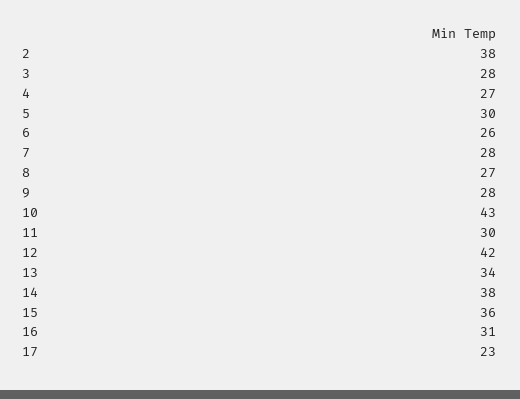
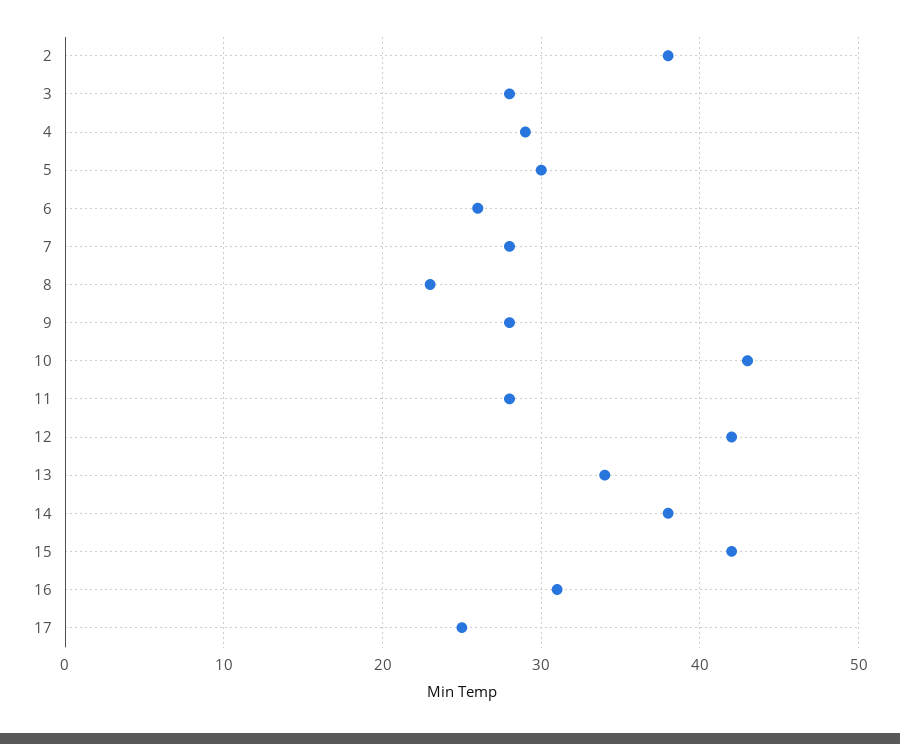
  {
    "2": 38,
    "3": 28,
-   "4": 27,
+   "4": 29,
    "5": 30,
    "6": 26,
    "7": 28,
-   "8": 27,
+   "8": 23,
    "9": 28,
    "10": 43,
-   "11": 30,
+   "11": 28,
    "12": 42,
    "13": 34,
    "14": 38,
-   "15": 36,
+   "15": 42,
    "16": 31,
-   "17": 23
+   "17": 25
  }

